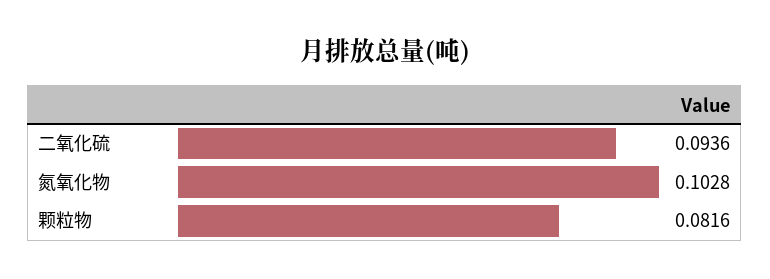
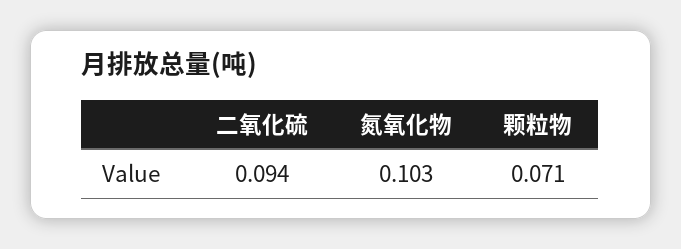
  {
    "二氧化硫": 0.0936,
    "氮氧化物": 0.1028,
-   "颗粒物": 0.0816
+   "颗粒物": 0.071
  }

